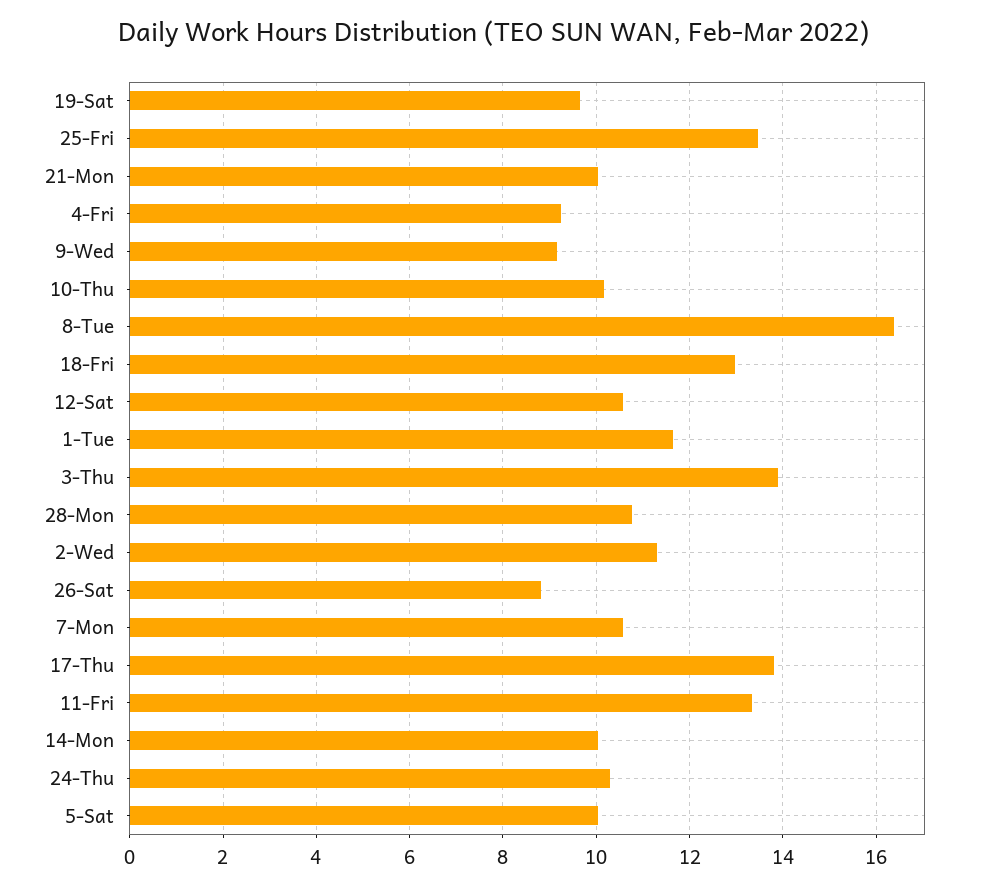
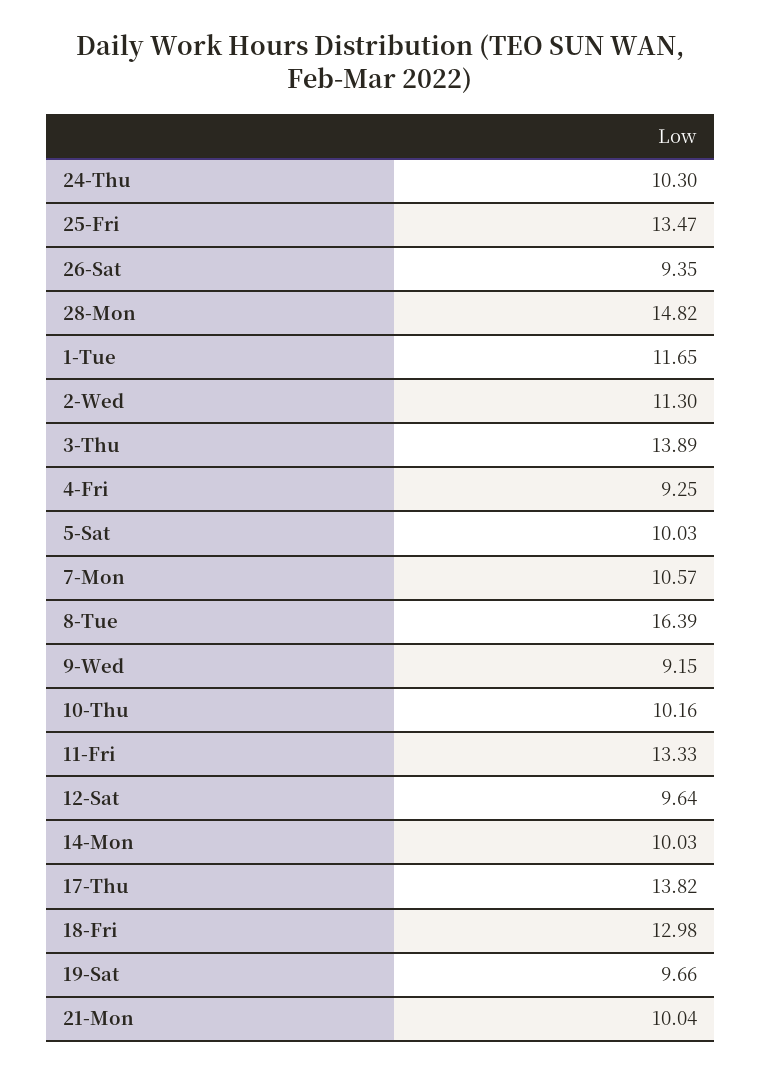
  {
    "19-Sat": 9.66,
    "25-Fri": 13.47,
    "21-Mon": 10.04,
    "4-Fri": 9.25,
    "9-Wed": 9.15,
    "10-Thu": 10.16,
    "8-Tue": 16.39,
    "18-Fri": 12.98,
-   "12-Sat": 10.6,
+   "12-Sat": 9.64,
    "1-Tue": 11.65,
    "3-Thu": 13.89,
-   "28-Mon": 10.8,
+   "28-Mon": 14.82,
    "2-Wed": 11.3,
-   "26-Sat": 8.8,
+   "26-Sat": 9.35,
    "7-Mon": 10.57,
    "17-Thu": 13.82,
    "11-Fri": 13.33,
    "14-Mon": 10.03,
    "24-Thu": 10.3,
    "5-Sat": 10.03
  }

